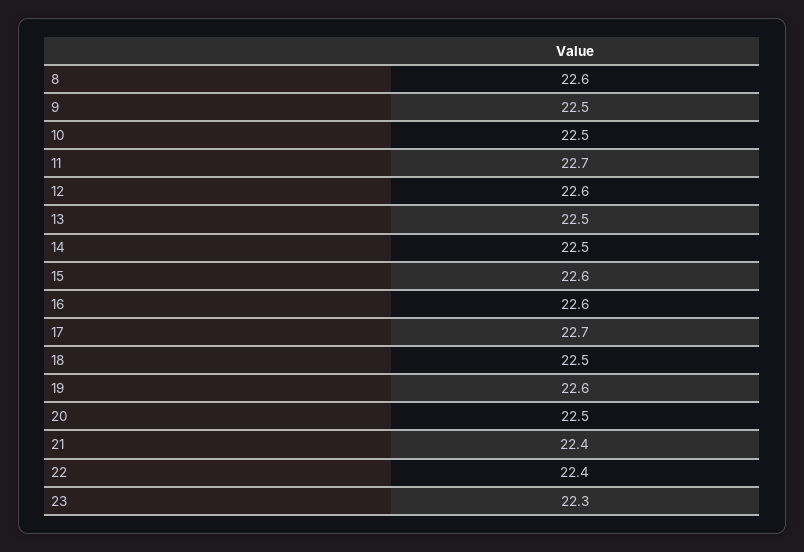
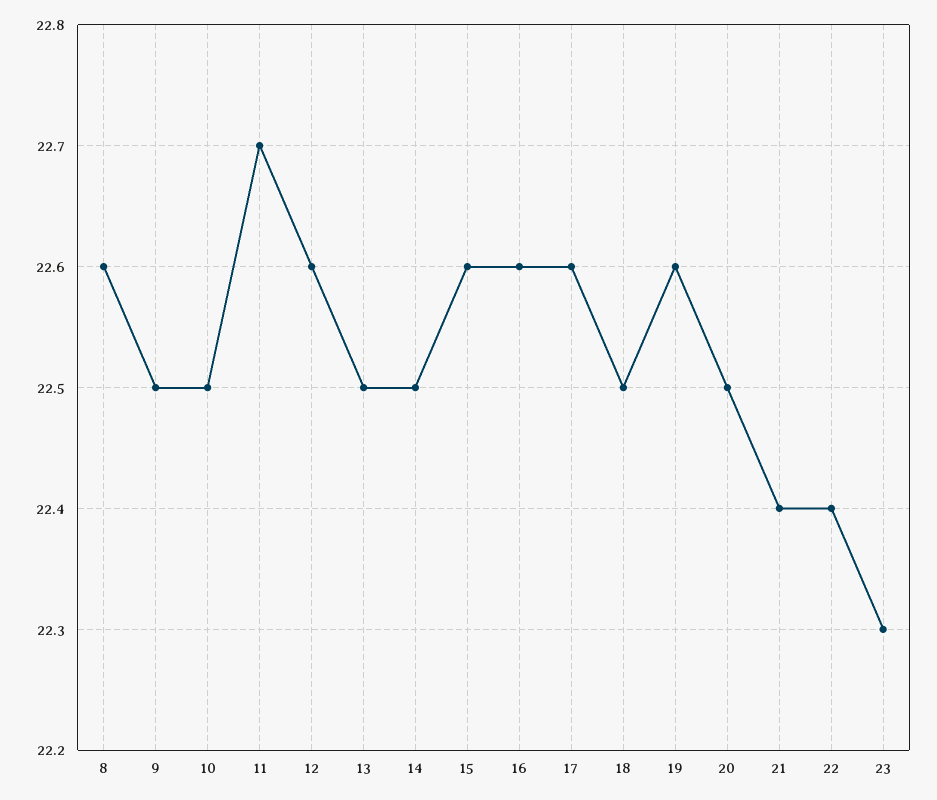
  {
    "8": 22.6,
    "9": 22.5,
    "10": 22.5,
    "11": 22.7,
    "12": 22.6,
    "13": 22.5,
    "14": 22.5,
    "15": 22.6,
    "16": 22.6,
-   "17": 22.7,
+   "17": 22.6,
    "18": 22.5,
    "19": 22.6,
    "20": 22.5,
    "21": 22.4,
    "22": 22.4,
    "23": 22.3
  }

